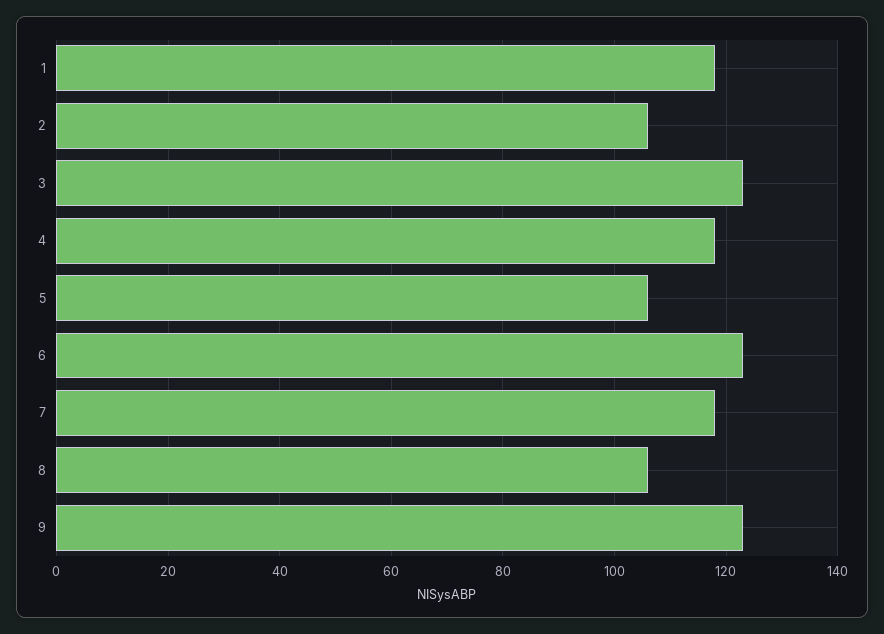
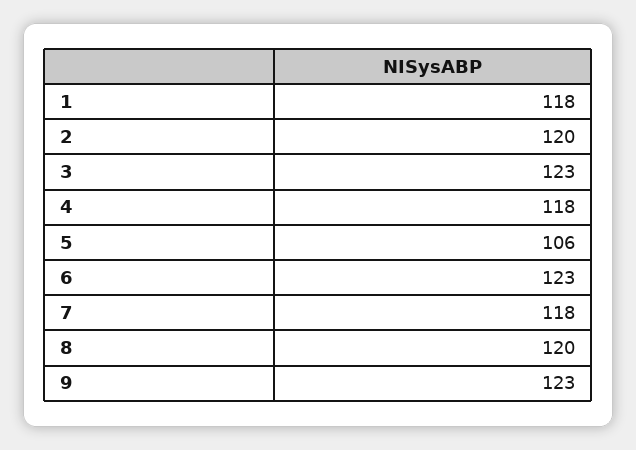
  {
    "1": 118,
-   "2": 105,
+   "2": 120,
    "3": 123,
    "4": 118,
    "5": 106,
    "6": 123,
    "7": 118,
-   "8": 105,
+   "8": 120,
    "9": 123
  }

